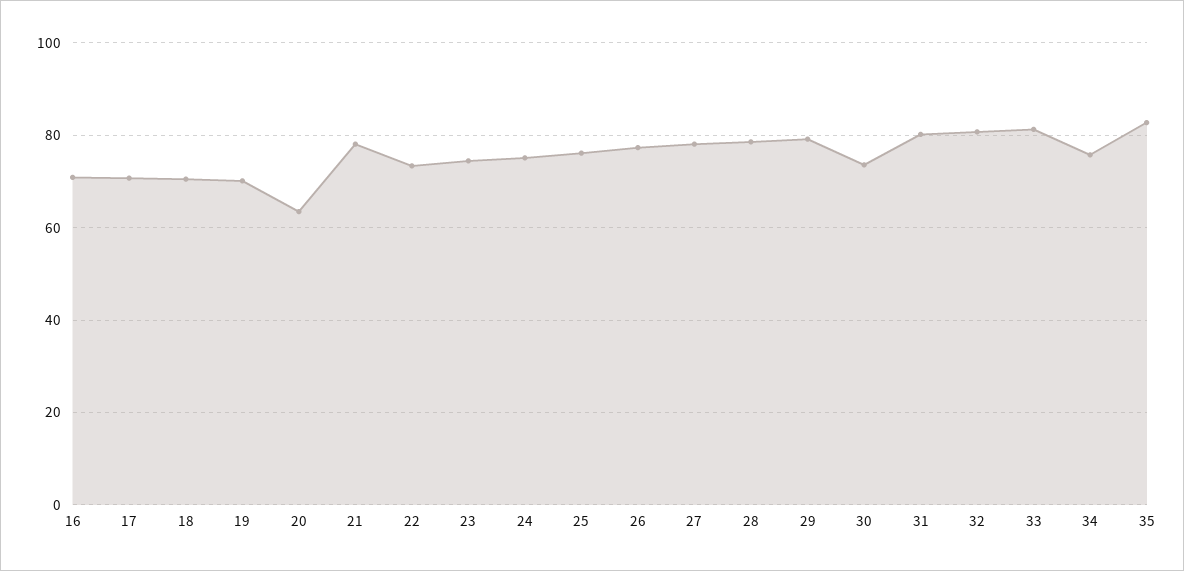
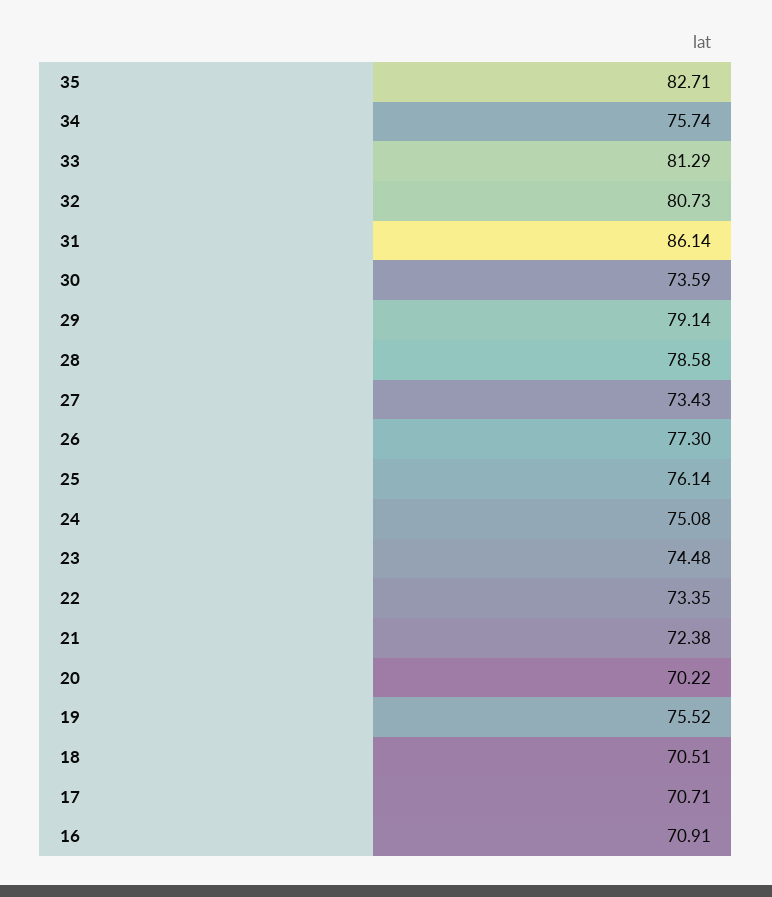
  {
    "16": 70.91,
    "17": 70.71,
    "18": 70.51,
-   "19": 70,
+   "19": 75.52,
-   "20": 64,
+   "20": 70.22,
-   "21": 78,
+   "21": 72.38,
    "22": 73.35,
    "23": 74.48,
    "24": 75.08,
    "25": 76.14,
    "26": 77.3,
-   "27": 78,
+   "27": 73.43,
    "28": 78.58,
    "29": 79.14,
    "30": 73.59,
-   "31": 80,
+   "31": 86.14,
    "32": 80.73,
    "33": 81.29,
    "34": 75.74,
    "35": 82.71
  }

